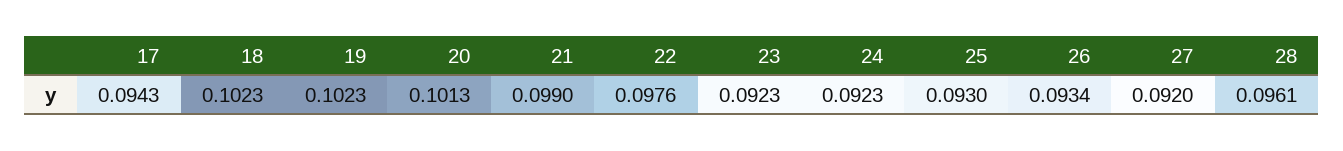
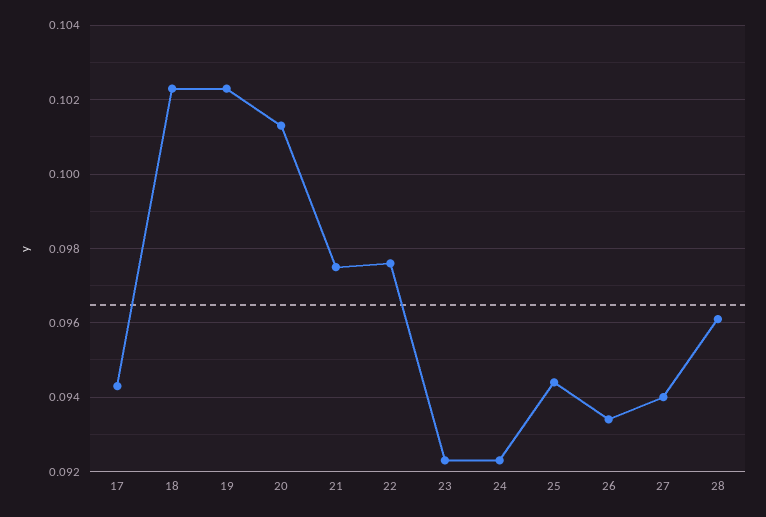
  {
    "17": 0.0943,
    "18": 0.1023,
    "19": 0.1023,
    "20": 0.1013,
-   "21": 0.099,
+   "21": 0.0975,
    "22": 0.0976,
    "23": 0.0923,
    "24": 0.0923,
-   "25": 0.093,
+   "25": 0.0945,
    "26": 0.0934,
-   "27": 0.092,
+   "27": 0.094,
    "28": 0.0961
  }

